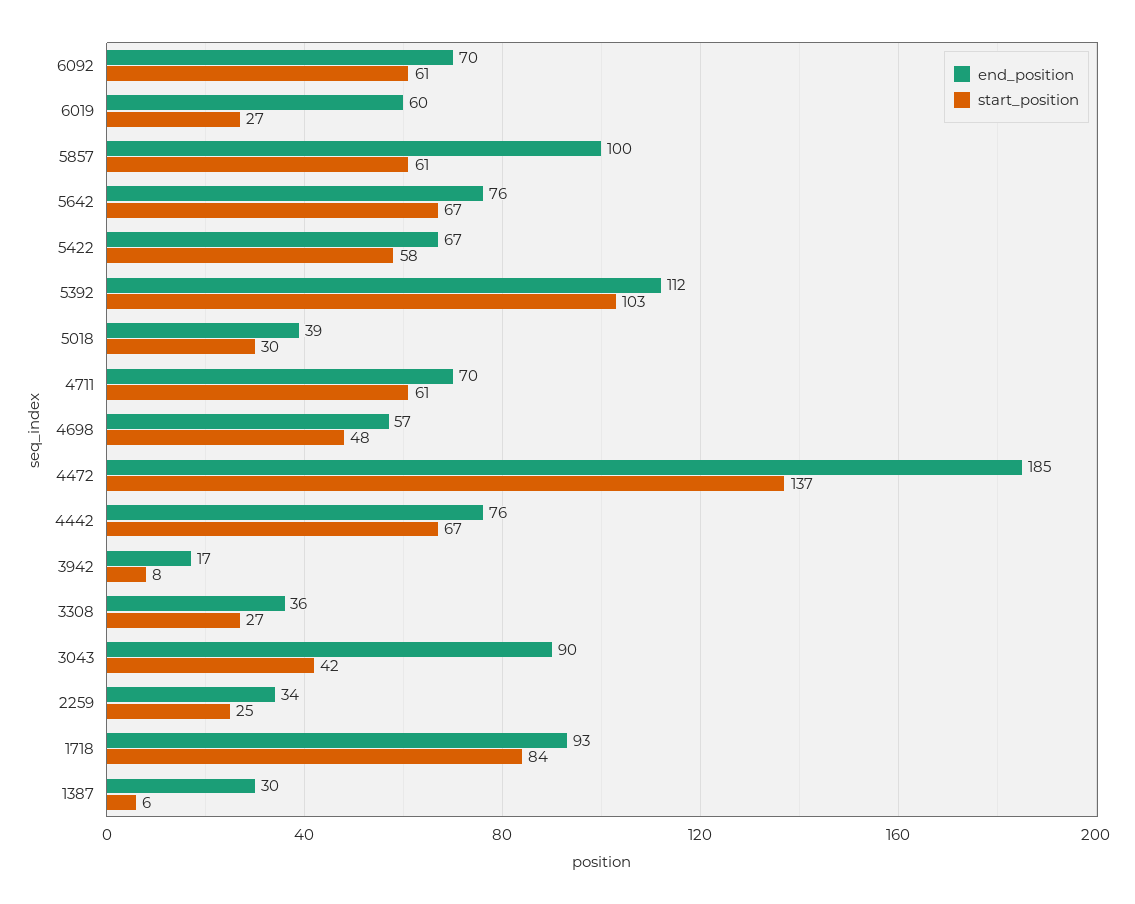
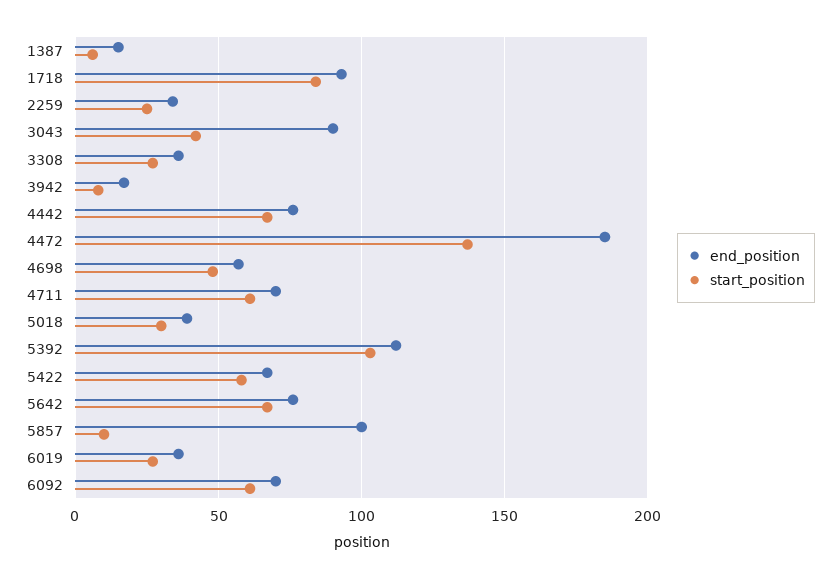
  {
    "end_position": {
      "6092": 70,
-     "6019": 60,
+     "6019": 35,
      "5857": 100,
      "5642": 76,
      "5422": 67,
      "5392": 112,
      "5018": 39,
      "4711": 70,
      "4698": 57,
      "4472": 185,
      "4442": 76,
      "3942": 17,
      "3308": 36,
      "3043": 90,
      "2259": 34,
      "1718": 93,
-     "1387": 30
+     "1387": 15
    },
    "start_position": {
      "6092": 61,
      "6019": 27,
-     "5857": 61,
+     "5857": 10,
      "5642": 67,
      "5422": 58,
      "5392": 103,
      "5018": 30,
      "4711": 61,
      "4698": 48,
      "4472": 137,
      "4442": 67,
      "3942": 8,
      "3308": 27,
      "3043": 42,
      "2259": 25,
      "1718": 84,
      "1387": 6
    }
  }

